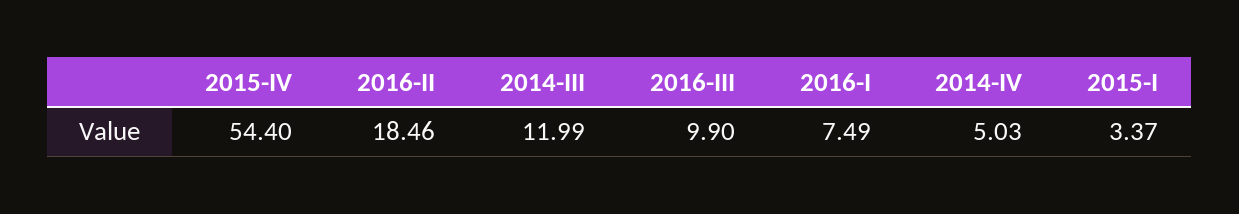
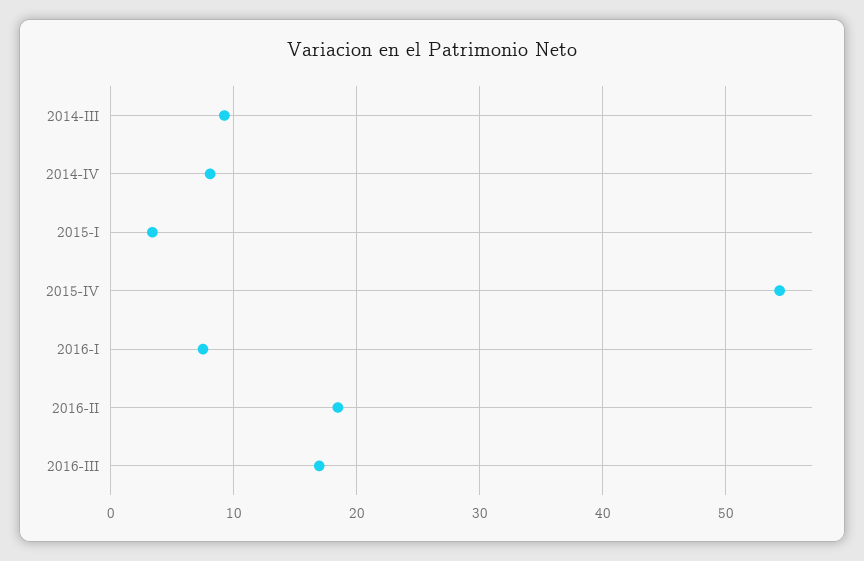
  {
    "2015-IV": 54.4,
    "2016-II": 18.46,
-   "2014-III": 11.99,
+   "2014-III": 9,
-   "2016-III": 9.9,
+   "2016-III": 17,
    "2016-I": 7.49,
-   "2014-IV": 5.03,
+   "2014-IV": 8,
    "2015-I": 3.37
  }

